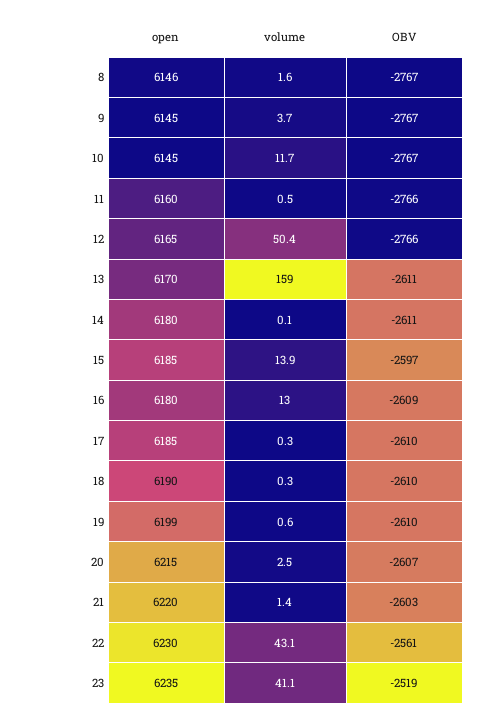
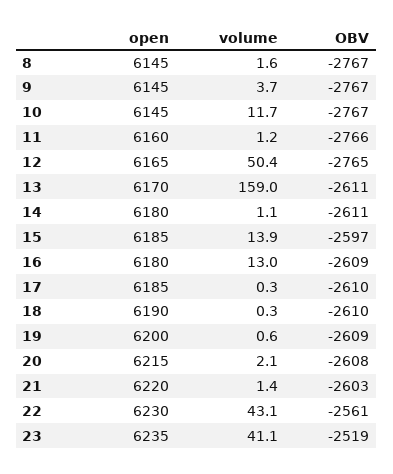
  {
    "open": {
-     "8": 6146,
+     "8": 6145,
      "9": 6145,
      "10": 6145,
      "11": 6160,
      "12": 6165,
      "13": 6170,
      "14": 6180,
      "15": 6185,
      "16": 6180,
      "17": 6185,
      "18": 6190,
-     "19": 6199,
+     "19": 6200,
      "20": 6215,
      "21": 6220,
      "22": 6230,
      "23": 6235
    },
    "volume": {
      "8": 1.6,
      "9": 3.7,
      "10": 11.7,
-     "11": 0.5,
+     "11": 1.2,
      "12": 50.4,
      "13": 159,
-     "14": 0.1,
+     "14": 1.1,
      "15": 13.9,
      "16": 13,
      "17": 0.3,
      "18": 0.3,
      "19": 0.6,
-     "20": 2.5,
+     "20": 2.1,
      "21": 1.4,
      "22": 43.1,
      "23": 41.1
    },
    "OBV": {
      "8": -2767,
      "9": -2767,
      "10": -2767,
      "11": -2766,
-     "12": -2766,
+     "12": -2765,
      "13": -2611,
      "14": -2611,
      "15": -2597,
      "16": -2609,
      "17": -2610,
      "18": -2610,
-     "19": -2610,
+     "19": -2609,
-     "20": -2607,
+     "20": -2608,
      "21": -2603,
      "22": -2561,
      "23": -2519
    }
  }

